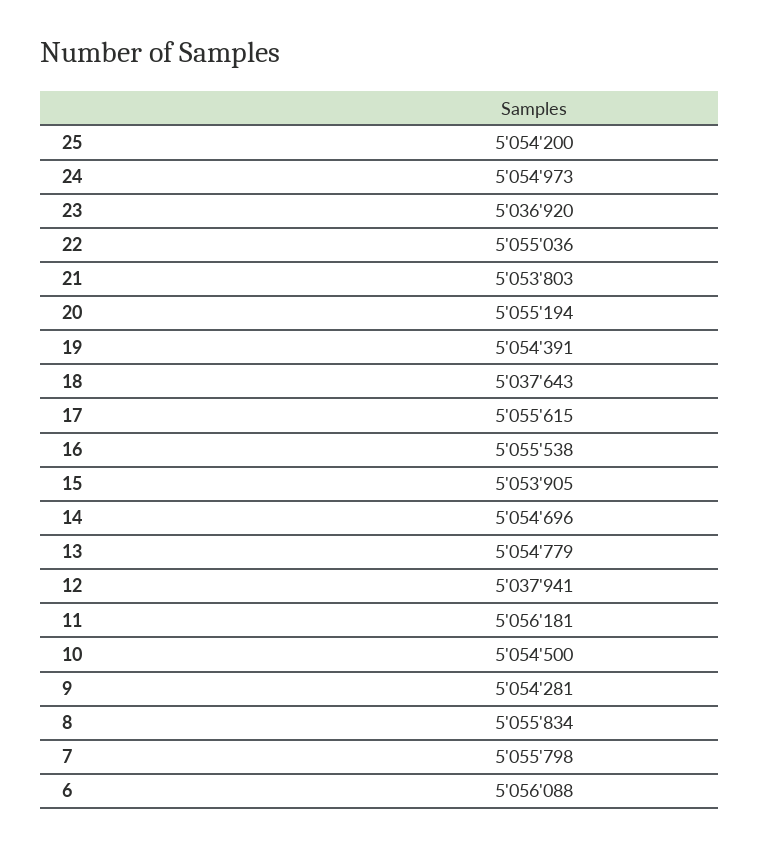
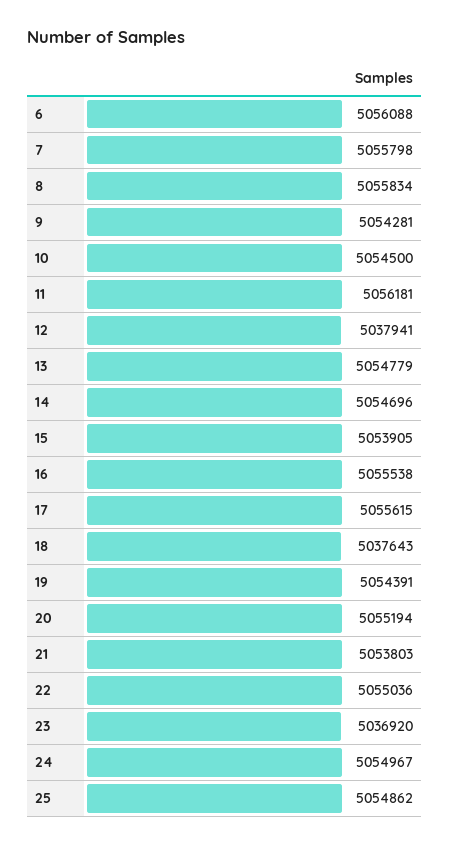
  {
-   "25": 5054200,
+   "25": 5054862,
-   "24": 5054973,
+   "24": 5054967,
    "23": 5036920,
    "22": 5055036,
    "21": 5053803,
    "20": 5055194,
    "19": 5054391,
    "18": 5037643,
    "17": 5055615,
    "16": 5055538,
    "15": 5053905,
    "14": 5054696,
    "13": 5054779,
    "12": 5037941,
    "11": 5056181,
    "10": 5054500,
    "9": 5054281,
    "8": 5055834,
    "7": 5055798,
    "6": 5056088
  }

